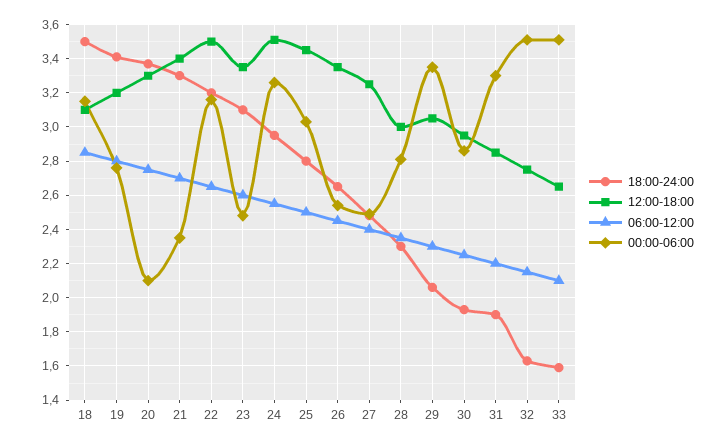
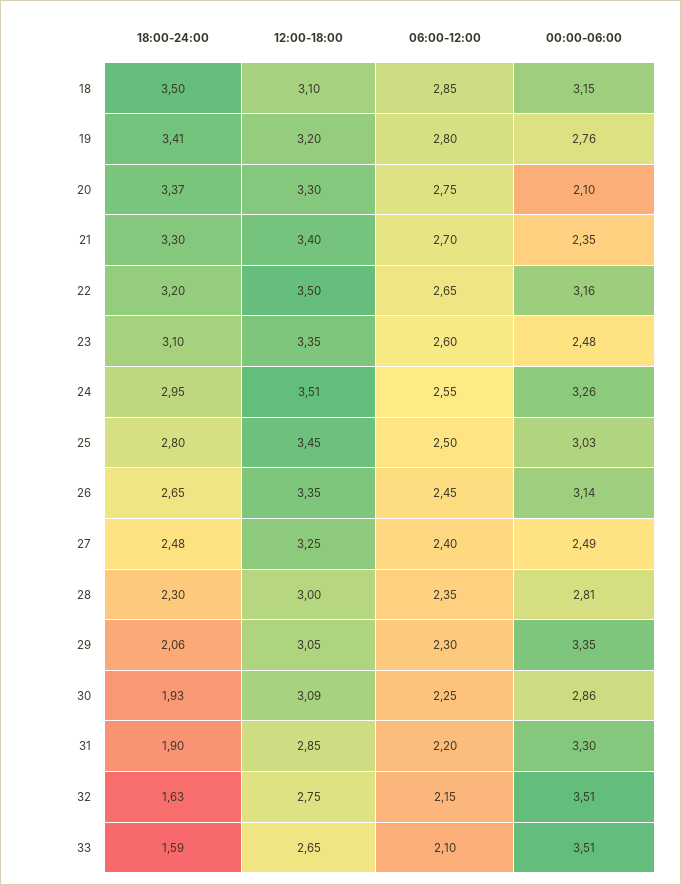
  {
    "18:00-24:00": {
      "18": 3.5,
      "19": 3.41,
      "20": 3.37,
      "21": 3.3,
      "22": 3.2,
      "23": 3.1,
      "24": 2.95,
      "25": 2.8,
      "26": 2.65,
      "27": 2.48,
      "28": 2.3,
      "29": 2.06,
      "30": 1.93,
      "31": 1.9,
      "32": 1.63,
      "33": 1.59
    },
    "12:00-18:00": {
      "18": 3.1,
      "19": 3.2,
      "20": 3.3,
      "21": 3.4,
      "22": 3.5,
      "23": 3.35,
      "24": 3.51,
      "25": 3.45,
      "26": 3.35,
      "27": 3.25,
      "28": 3,
      "29": 3.05,
-     "30": 2.95,
+     "30": 3.09,
      "31": 2.85,
      "32": 2.75,
      "33": 2.65
    },
    "06:00-12:00": {
      "18": 2.85,
      "19": 2.8,
      "20": 2.75,
      "21": 2.7,
      "22": 2.65,
      "23": 2.6,
      "24": 2.55,
      "25": 2.5,
      "26": 2.45,
      "27": 2.4,
      "28": 2.35,
      "29": 2.3,
      "30": 2.25,
      "31": 2.2,
      "32": 2.15,
      "33": 2.1
    },
    "00:00-06:00": {
      "18": 3.15,
      "19": 2.76,
      "20": 2.1,
      "21": 2.35,
      "22": 3.16,
      "23": 2.48,
      "24": 3.26,
      "25": 3.03,
-     "26": 2.55,
+     "26": 3.14,
      "27": 2.49,
      "28": 2.81,
      "29": 3.35,
      "30": 2.86,
      "31": 3.3,
      "32": 3.51,
      "33": 3.51
    }
  }

